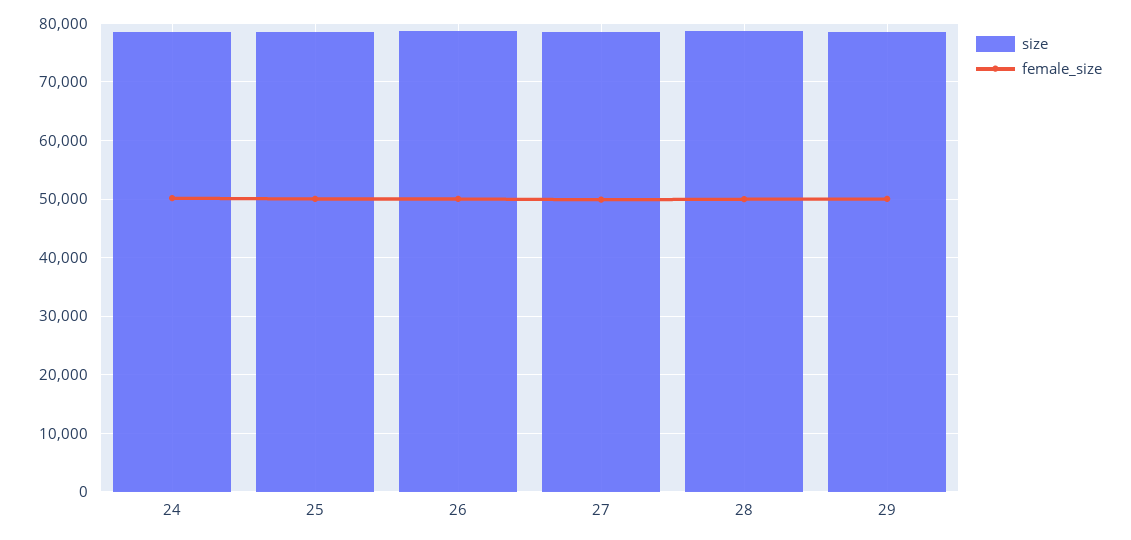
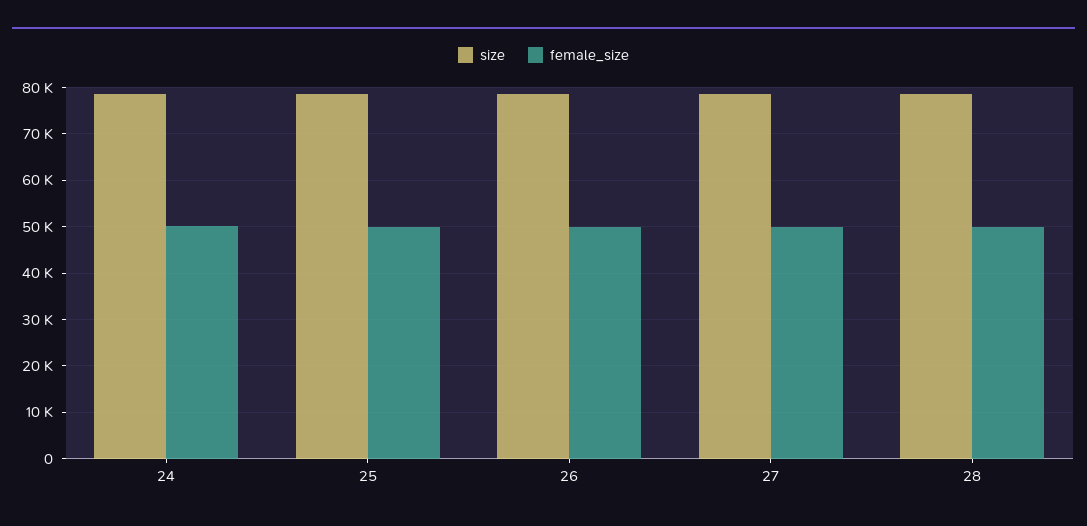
  {
    "size": {
      "24": 78000,
      "25": 78000,
      "26": 78000,
      "27": 78000,
-     "28": 78000,
+     "28": 78000
-     "29": 78000
    },
    "female_size": {
      "24": 50000,
      "25": 50000,
      "26": 50000,
      "27": 50000,
-     "28": 50000,
+     "28": 50000
-     "29": 50000
    }
  }

